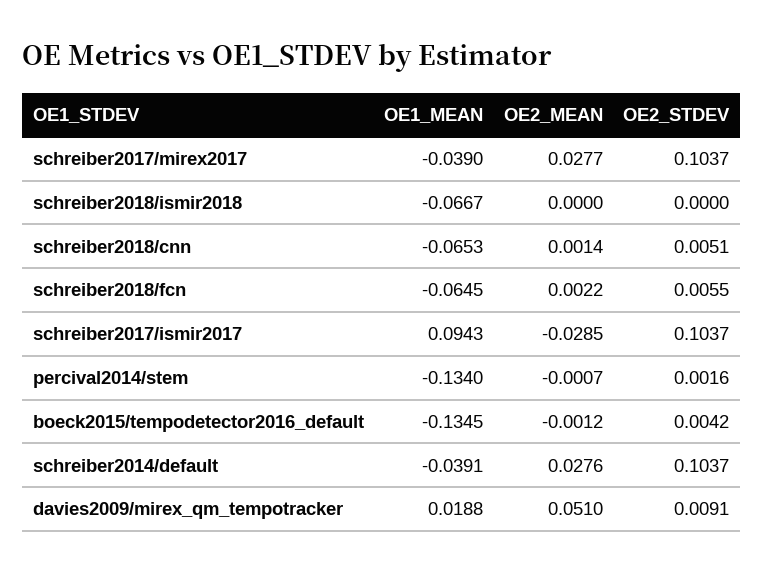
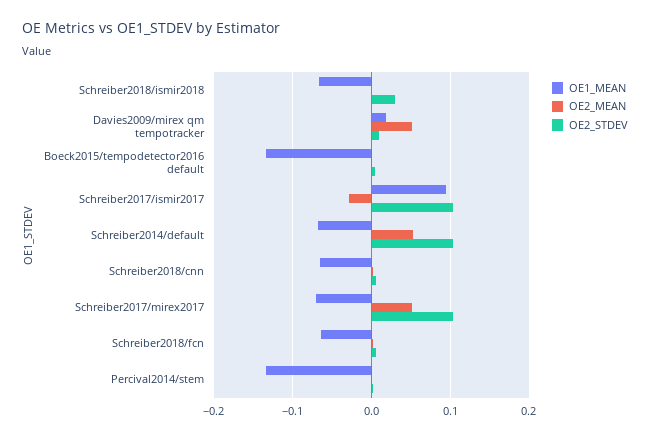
  {
    "OE1_MEAN": {
-     "schreiber2017/mirex2017": -0.039,
+     "schreiber2017/mirex2017": -0.07,
      "schreiber2018/ismir2018": -0.0667,
      "schreiber2018/cnn": -0.0653,
      "schreiber2018/fcn": -0.0645,
      "schreiber2017/ismir2017": 0.0943,
      "percival2014/stem": -0.134,
      "boeck2015/tempodetector2016_default": -0.1345,
-     "schreiber2014/default": -0.0391,
+     "schreiber2014/default": -0.07,
      "davies2009/mirex_qm_tempotracker": 0.0188
    },
    "OE2_MEAN": {
-     "schreiber2017/mirex2017": 0.0277,
+     "schreiber2017/mirex2017": 0.05,
      "schreiber2018/ismir2018": 0,
      "schreiber2018/cnn": 0.0014,
      "schreiber2018/fcn": 0.0022,
      "schreiber2017/ismir2017": -0.0285,
      "percival2014/stem": -0.0007,
      "boeck2015/tempodetector2016_default": -0.0012,
-     "schreiber2014/default": 0.0276,
+     "schreiber2014/default": 0.05,
      "davies2009/mirex_qm_tempotracker": 0.051
    },
    "OE2_STDEV": {
      "schreiber2017/mirex2017": 0.1037,
-     "schreiber2018/ismir2018": 0,
+     "schreiber2018/ismir2018": 0.03,
      "schreiber2018/cnn": 0.0051,
      "schreiber2018/fcn": 0.0055,
      "schreiber2017/ismir2017": 0.1037,
      "percival2014/stem": 0.0016,
      "boeck2015/tempodetector2016_default": 0.0042,
      "schreiber2014/default": 0.1037,
      "davies2009/mirex_qm_tempotracker": 0.0091
    }
  }

